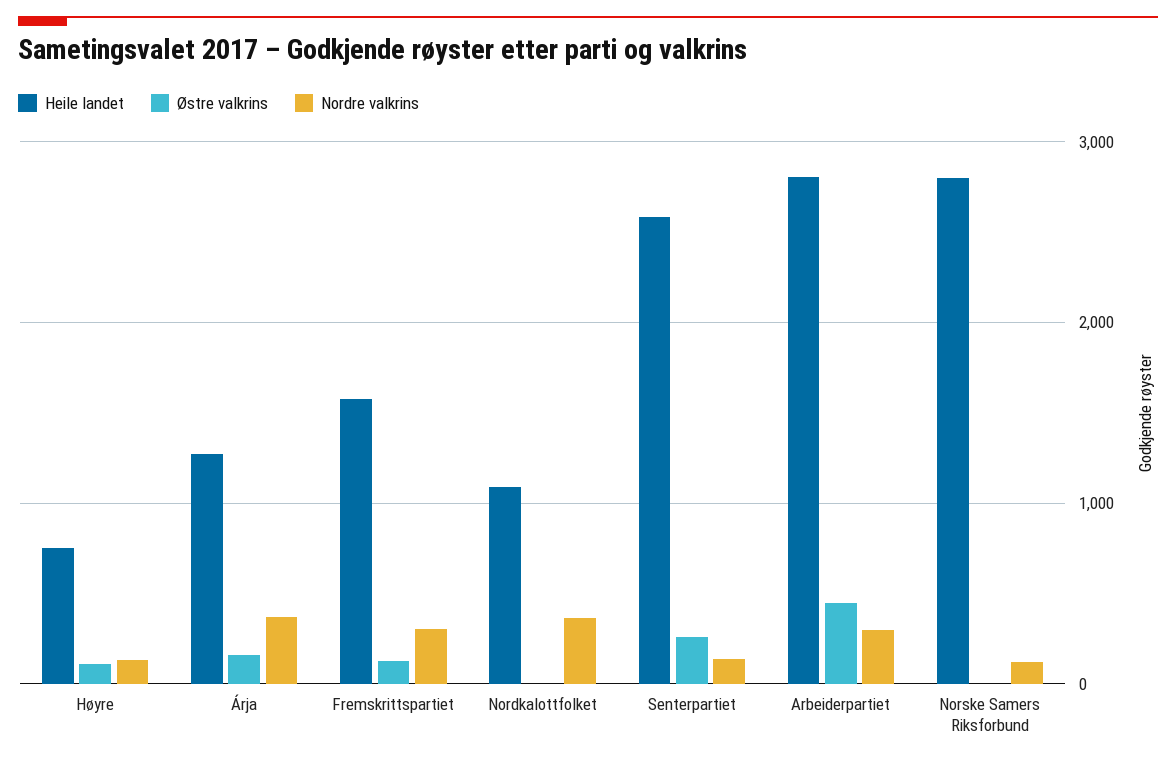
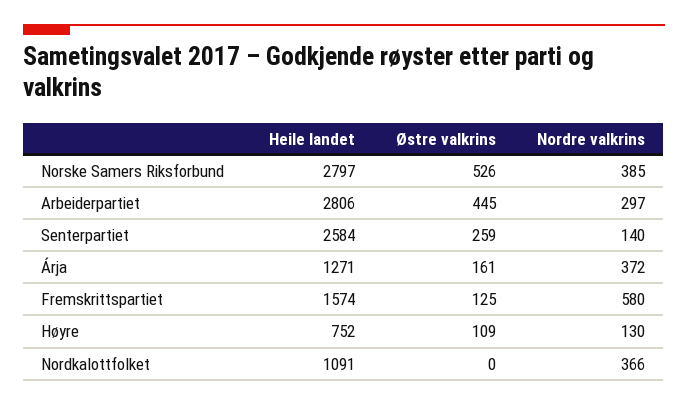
  {
    "Heile landet": {
      "Høyre": 752,
      "Árja": 1271,
      "Fremskrittspartiet": 1574,
      "Nordkalottfolket": 1091,
      "Senterpartiet": 2584,
      "Arbeiderpartiet": 2806,
      "Norske Samers Riksforbund": 2797
    },
    "Østre valkrins": {
      "Høyre": 109,
      "Árja": 161,
      "Fremskrittspartiet": 125,
      "Nordkalottfolket": 0,
      "Senterpartiet": 259,
      "Arbeiderpartiet": 445,
-     "Norske Samers Riksforbund": 0
+     "Norske Samers Riksforbund": 526
    },
    "Nordre valkrins": {
      "Høyre": 130,
      "Árja": 372,
-     "Fremskrittspartiet": 300,
+     "Fremskrittspartiet": 580,
      "Nordkalottfolket": 366,
      "Senterpartiet": 140,
      "Arbeiderpartiet": 297,
-     "Norske Samers Riksforbund": 100
+     "Norske Samers Riksforbund": 385
    }
  }

